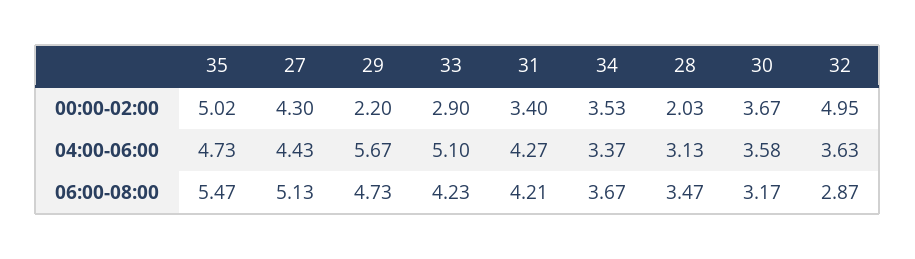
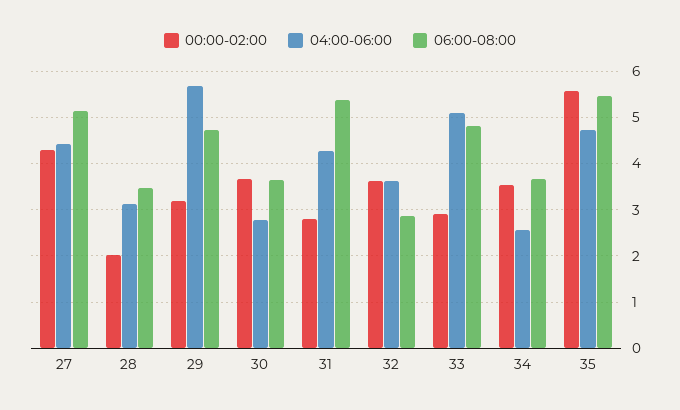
  {
    "00:00-02:00": {
-     "35": 5.02,
+     "35": 5.6,
      "27": 4.3,
-     "29": 2.2,
+     "29": 3.2,
      "33": 2.9,
-     "31": 3.4,
+     "31": 2.8,
      "34": 3.53,
      "28": 2.03,
      "30": 3.67,
-     "32": 4.95
+     "32": 3.6
    },
    "04:00-06:00": {
      "35": 4.73,
      "27": 4.43,
      "29": 5.67,
      "33": 5.1,
      "31": 4.27,
-     "34": 3.37,
+     "34": 2.6,
      "28": 3.13,
-     "30": 3.58,
+     "30": 2.8,
      "32": 3.63
    },
    "06:00-08:00": {
      "35": 5.47,
      "27": 5.13,
      "29": 4.73,
-     "33": 4.23,
+     "33": 4.8,
-     "31": 4.21,
+     "31": 5.4,
      "34": 3.67,
      "28": 3.47,
-     "30": 3.17,
+     "30": 3.6,
      "32": 2.87
    }
  }

